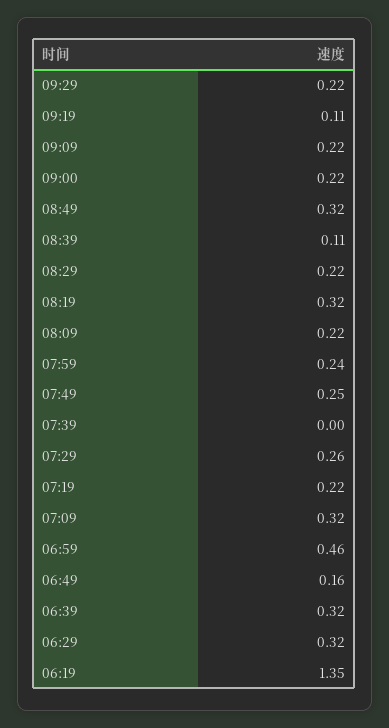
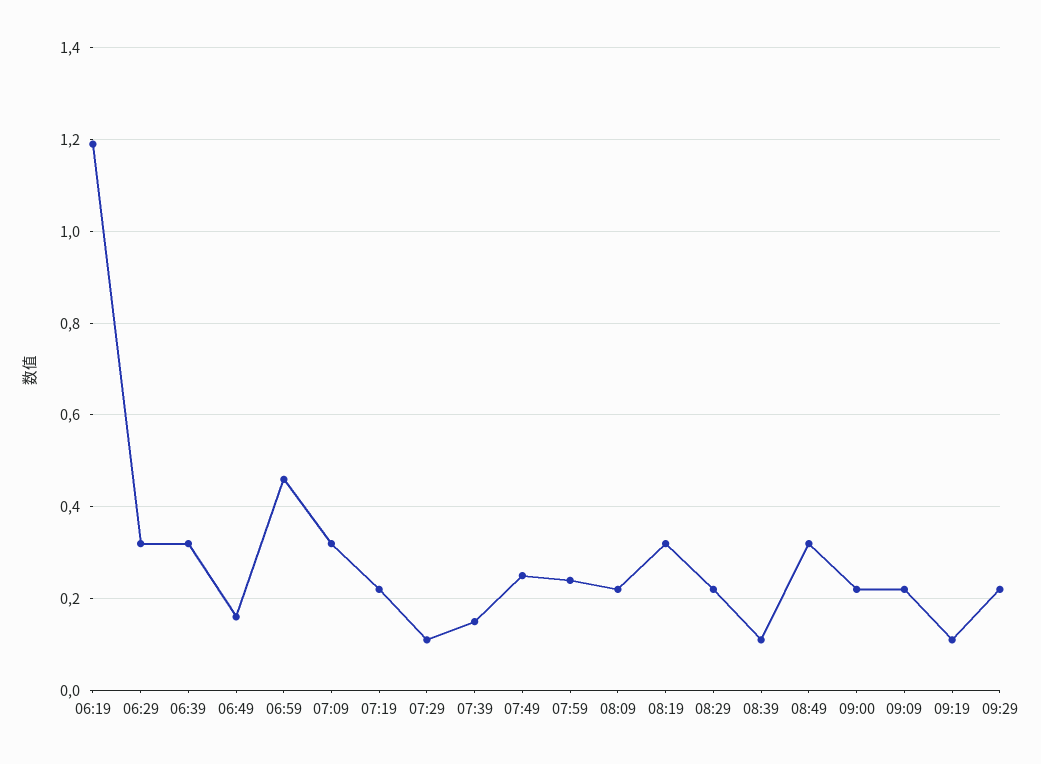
  {
    "09:29": 0.22,
    "09:19": 0.11,
    "09:09": 0.22,
    "09:00": 0.22,
    "08:49": 0.32,
    "08:39": 0.11,
    "08:29": 0.22,
    "08:19": 0.32,
    "08:09": 0.22,
    "07:59": 0.24,
    "07:49": 0.25,
-   "07:39": 0,
+   "07:39": 0.15,
-   "07:29": 0.26,
+   "07:29": 0.1,
    "07:19": 0.22,
    "07:09": 0.32,
    "06:59": 0.46,
    "06:49": 0.16,
    "06:39": 0.32,
    "06:29": 0.32,
-   "06:19": 1.35
+   "06:19": 1.2
  }

